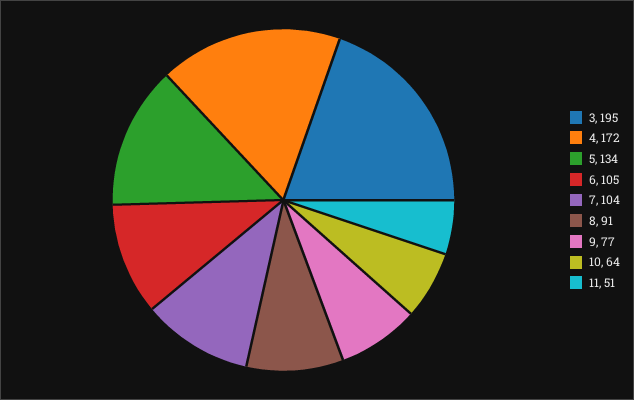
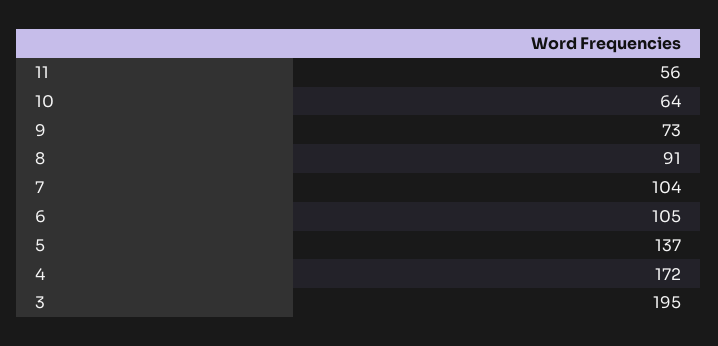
  {
    "3": 195,
    "4": 172,
-   "5": 134,
+   "5": 137,
    "6": 105,
    "7": 104,
    "8": 91,
-   "9": 77,
+   "9": 73,
    "10": 64,
-   "11": 51
+   "11": 56
  }

